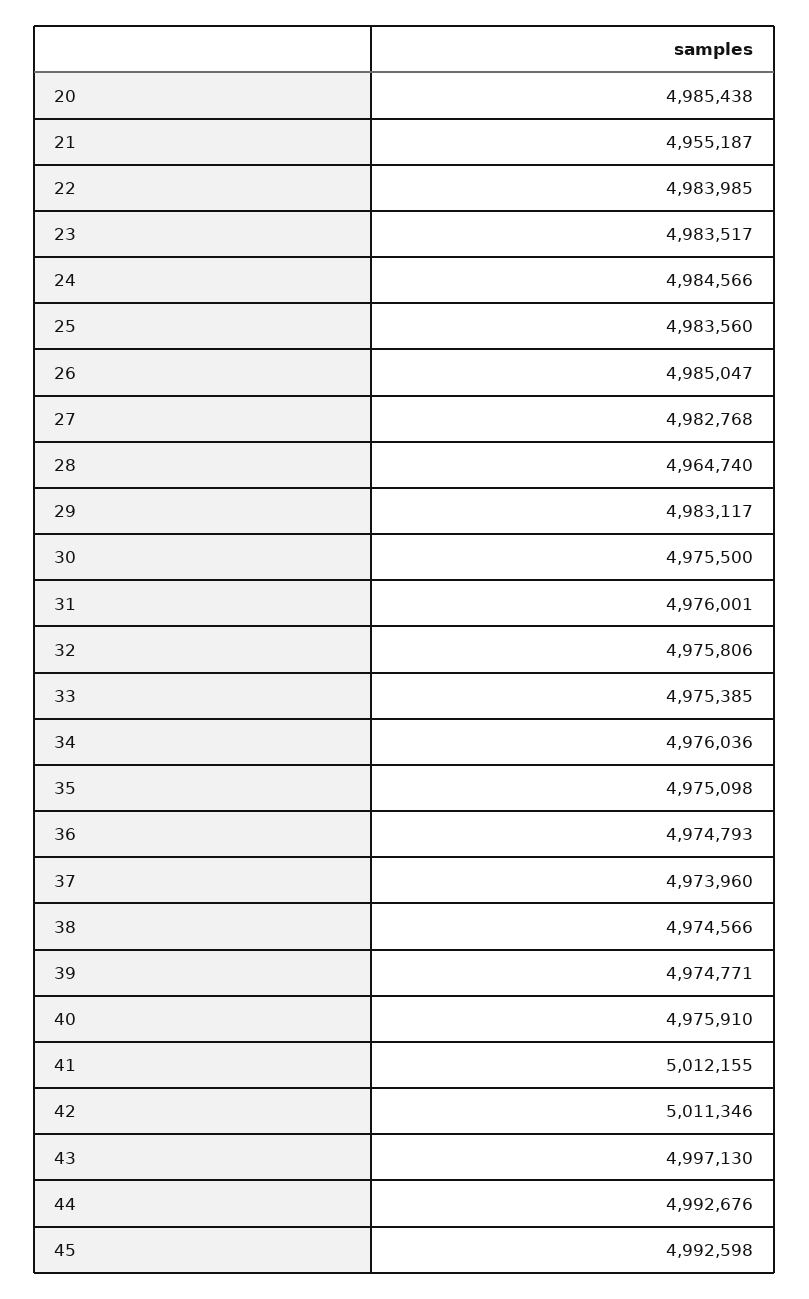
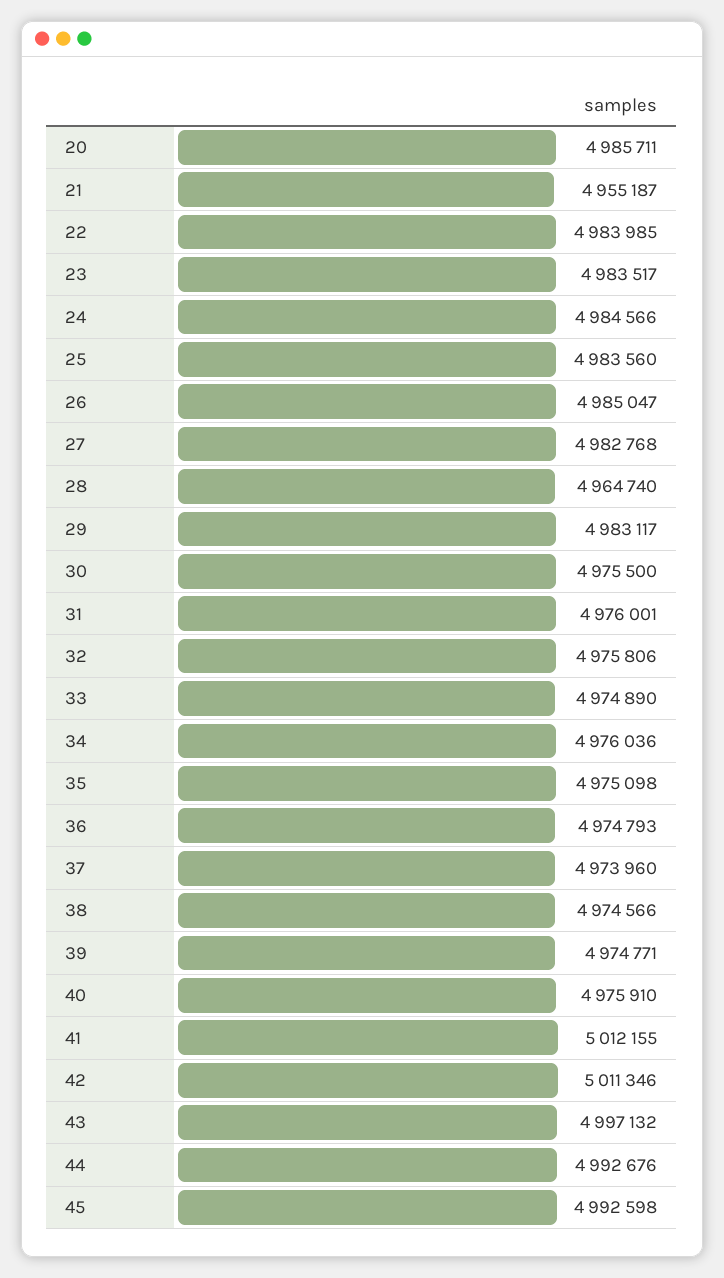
  {
-   "20": 4985438,
+   "20": 4985711,
    "21": 4955187,
    "22": 4983985,
    "23": 4983517,
    "24": 4984566,
    "25": 4983560,
    "26": 4985047,
    "27": 4982768,
    "28": 4964740,
    "29": 4983117,
    "30": 4975500,
    "31": 4976001,
    "32": 4975806,
-   "33": 4975385,
+   "33": 4974890,
    "34": 4976036,
    "35": 4975098,
    "36": 4974793,
    "37": 4973960,
    "38": 4974566,
    "39": 4974771,
    "40": 4975910,
    "41": 5012155,
    "42": 5011346,
-   "43": 4997130,
+   "43": 4997132,
    "44": 4992676,
    "45": 4992598
  }

